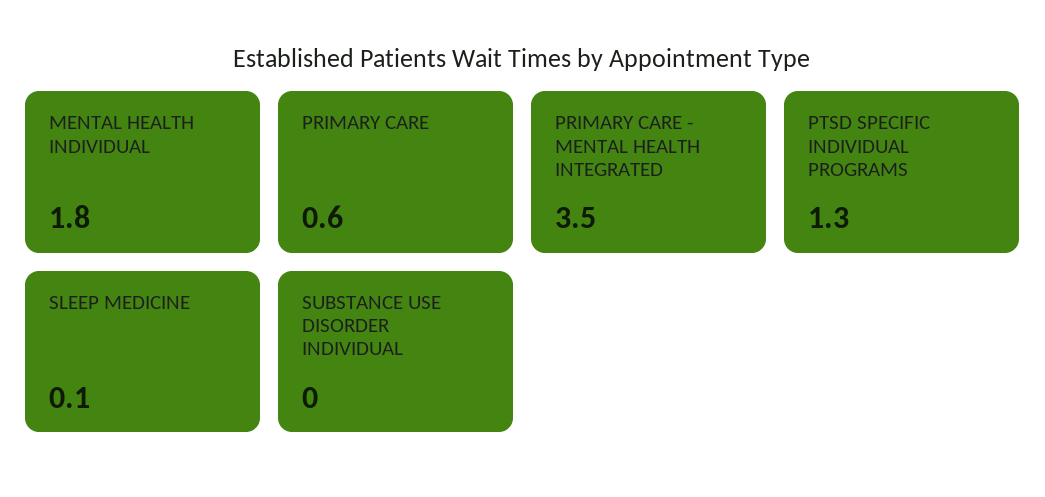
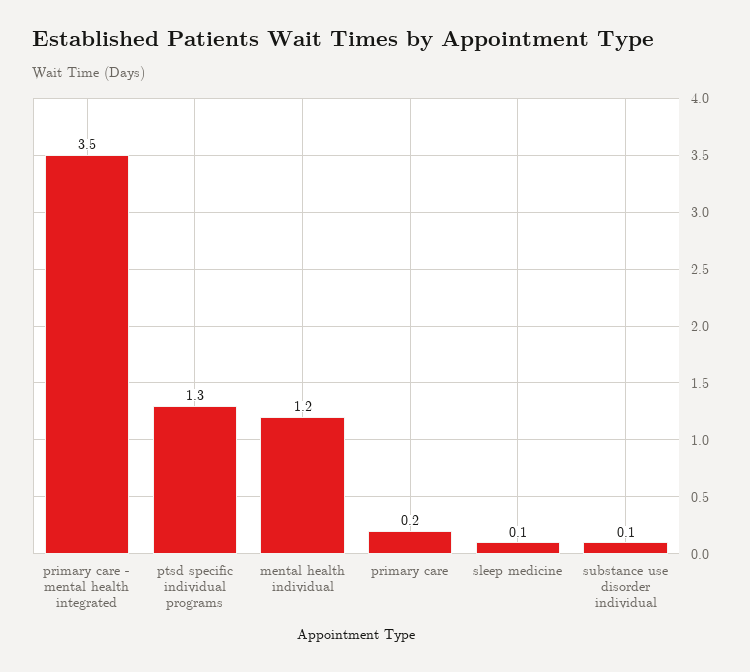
  {
-   "MENTAL HEALTH INDIVIDUAL": 1.8,
+   "MENTAL HEALTH INDIVIDUAL": 1.2,
-   "PRIMARY CARE": 0.6,
+   "PRIMARY CARE": 0.2,
    "PRIMARY CARE - MENTAL HEALTH INTEGRATED": 3.5,
    "PTSD SPECIFIC INDIVIDUAL PROGRAMS": 1.3,
    "SLEEP MEDICINE": 0.1,
-   "SUBSTANCE USE DISORDER INDIVIDUAL": 0
+   "SUBSTANCE USE DISORDER INDIVIDUAL": 0.1
  }

